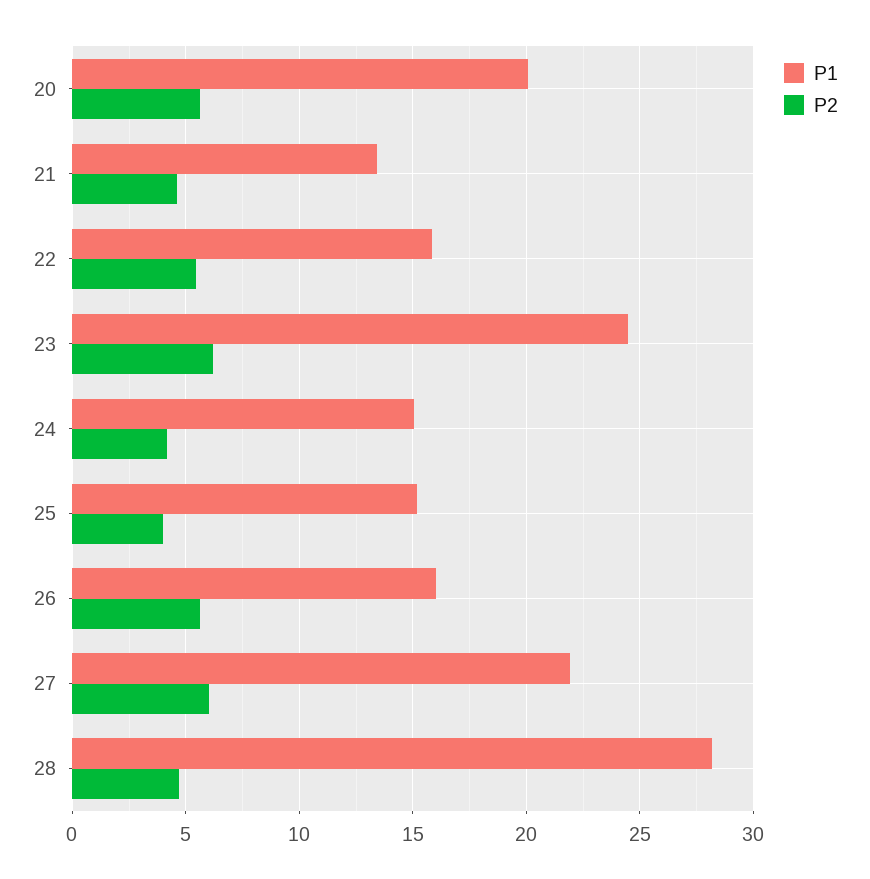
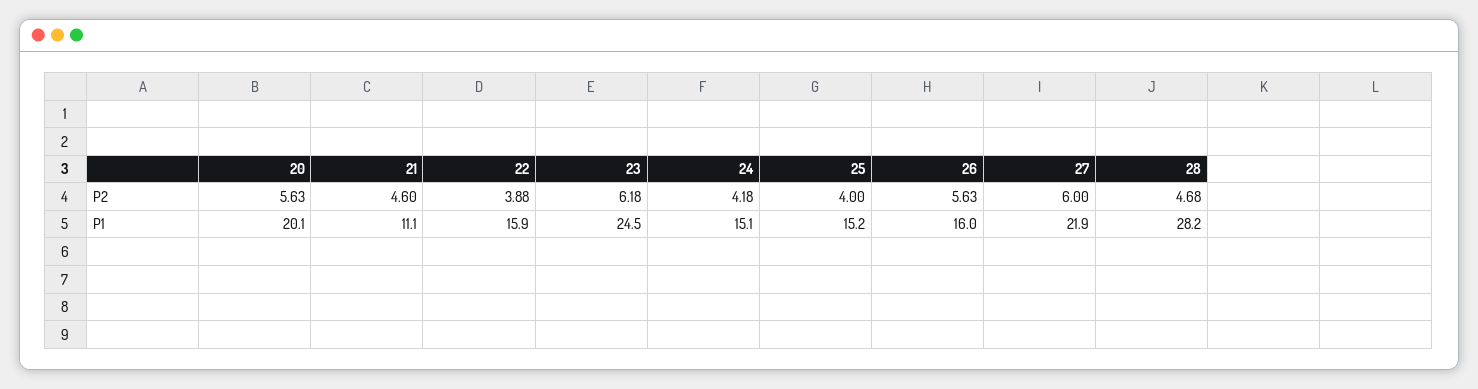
  {
    "P1": {
      "20": 20.1,
-     "21": 13.5,
+     "21": 11.1,
      "22": 15.9,
      "23": 24.5,
      "24": 15.1,
      "25": 15.2,
      "26": 16,
      "27": 21.9,
      "28": 28.2
    },
    "P2": {
      "20": 5.63,
      "21": 4.6,
-     "22": 5.5,
+     "22": 3.88,
      "23": 6.18,
      "24": 4.18,
      "25": 4,
      "26": 5.63,
      "27": 6,
      "28": 4.68
    }
  }

